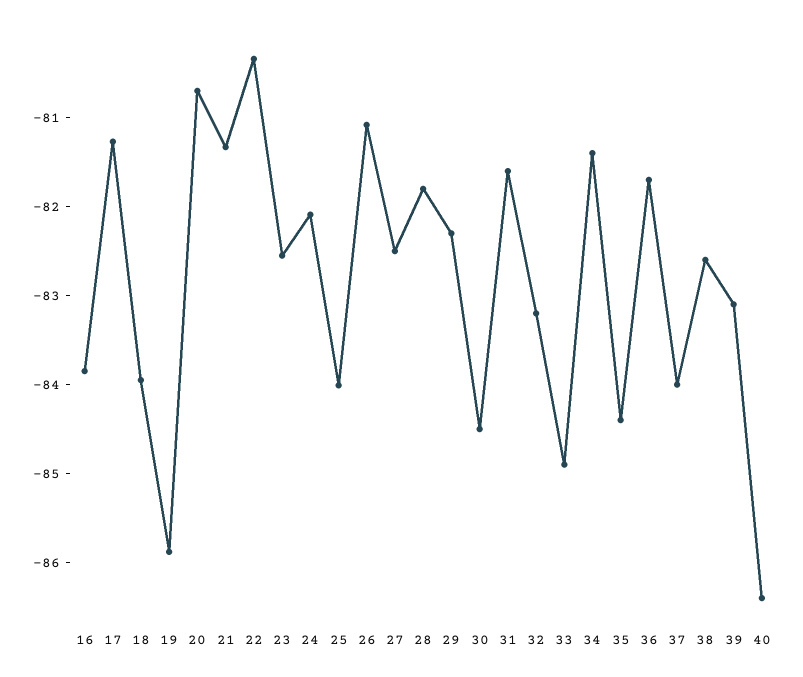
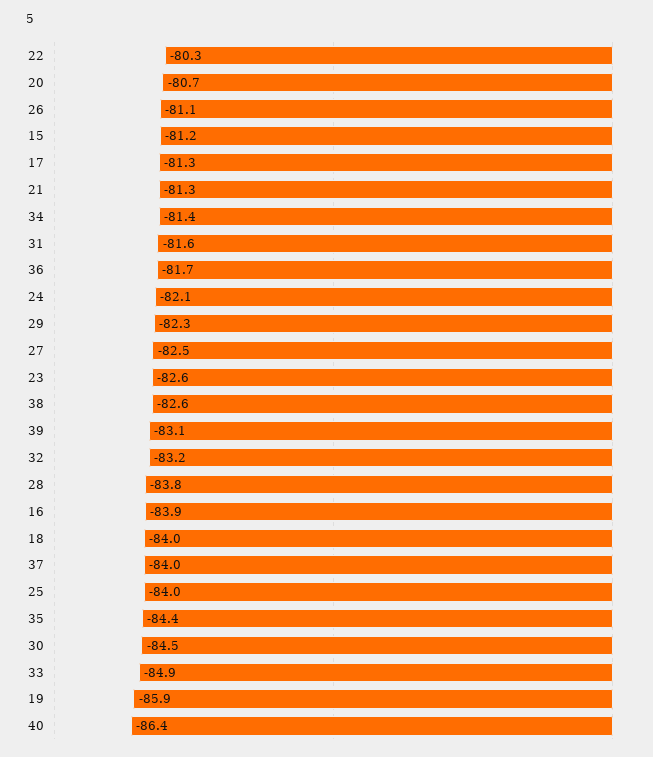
  {
    "16": -83.9,
    "17": -81.3,
    "18": -84,
    "19": -85.9,
    "20": -80.7,
    "21": -81.3,
    "22": -80.3,
    "23": -82.6,
    "24": -82.1,
    "25": -84,
    "26": -81.1,
    "27": -82.5,
-   "28": -81.8,
+   "28": -83.8,
    "29": -82.3,
    "30": -84.5,
    "31": -81.6,
    "32": -83.2,
    "33": -84.9,
    "34": -81.4,
    "35": -84.4,
    "36": -81.7,
    "37": -84,
    "38": -82.6,
    "39": -83.1,
-   "40": -86.4
+   "40": -86.4,
+   "15": -81.2
  }

